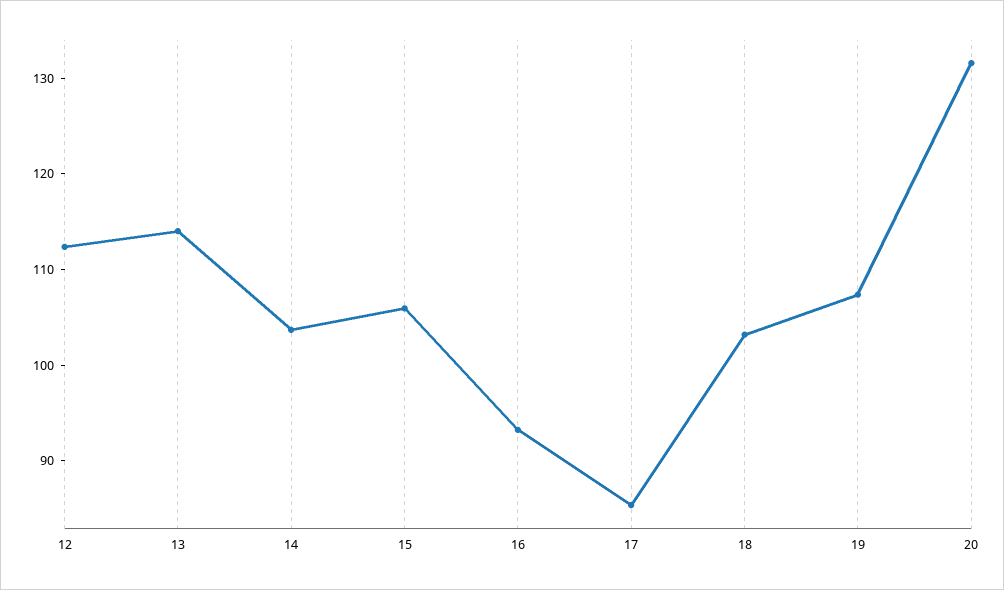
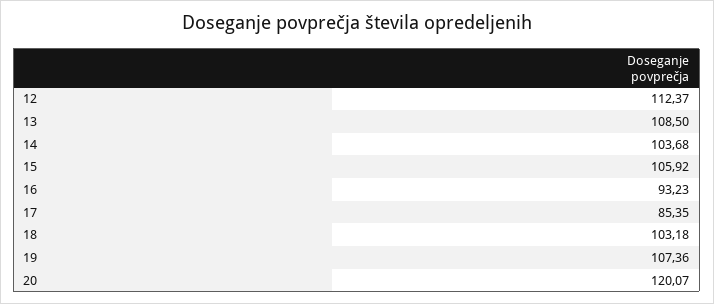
  {
    "12": 112.37,
-   "13": 114,
+   "13": 108.5,
    "14": 103.68,
    "15": 105.92,
    "16": 93.23,
    "17": 85.35,
    "18": 103.18,
    "19": 107.36,
-   "20": 132
+   "20": 120.07
  }

